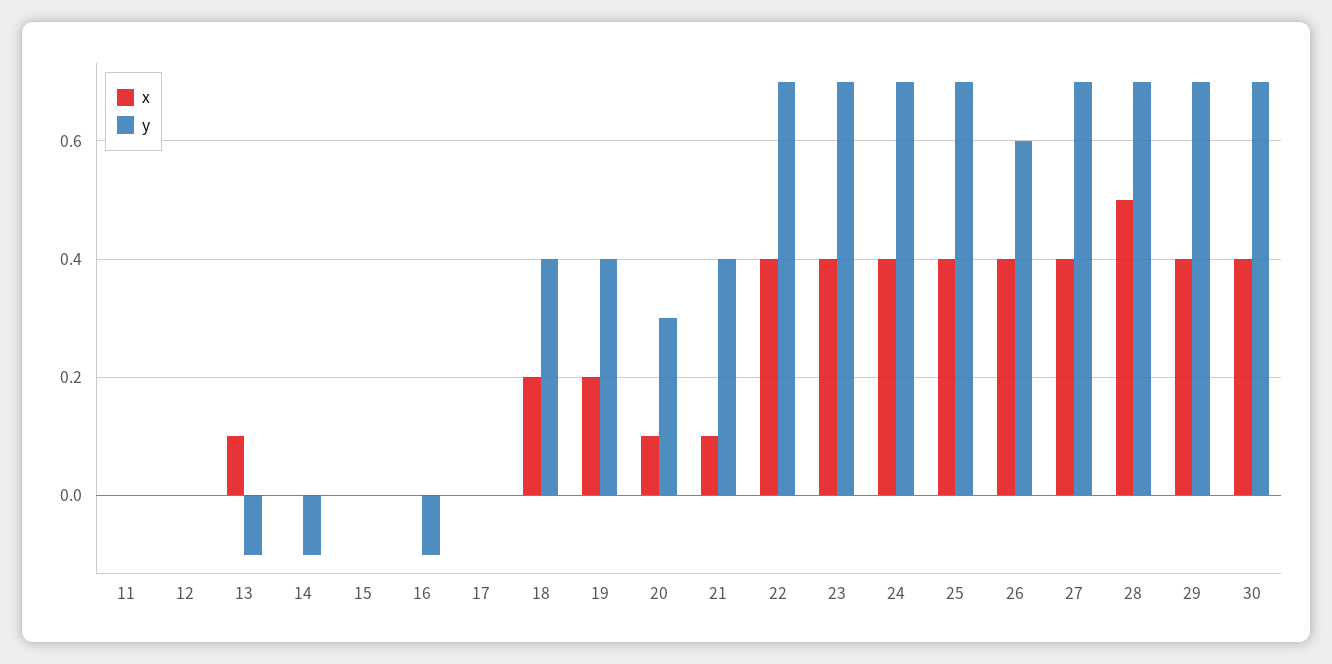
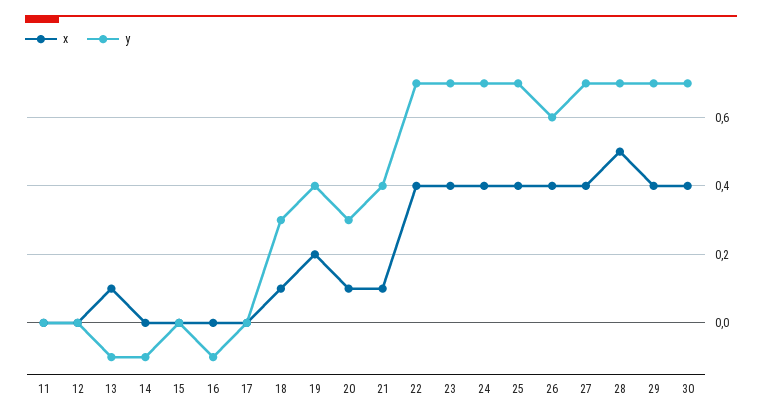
  {
    "x": {
      "11": 0,
      "12": 0,
      "13": 0.1,
      "14": 0,
      "15": 0,
      "16": 0,
      "17": 0,
-     "18": 0.2,
+     "18": 0.1,
      "19": 0.2,
      "20": 0.1,
      "21": 0.1,
      "22": 0.4,
      "23": 0.4,
      "24": 0.4,
      "25": 0.4,
      "26": 0.4,
      "27": 0.4,
      "28": 0.5,
      "29": 0.4,
      "30": 0.4
    },
    "y": {
      "11": 0,
      "12": 0,
      "13": -0.1,
      "14": -0.1,
      "15": 0,
      "16": -0.1,
      "17": 0,
-     "18": 0.4,
+     "18": 0.3,
      "19": 0.4,
      "20": 0.3,
      "21": 0.4,
      "22": 0.7,
      "23": 0.7,
      "24": 0.7,
      "25": 0.7,
      "26": 0.6,
      "27": 0.7,
      "28": 0.7,
      "29": 0.7,
      "30": 0.7
    }
  }

